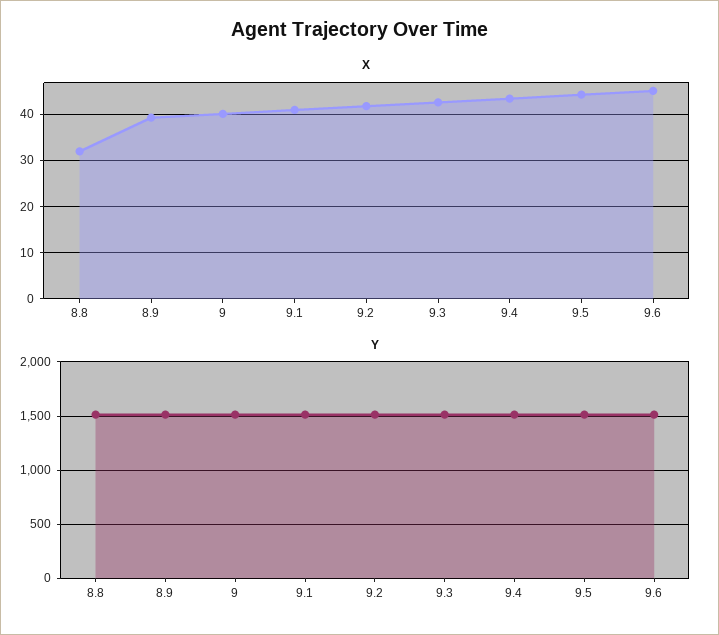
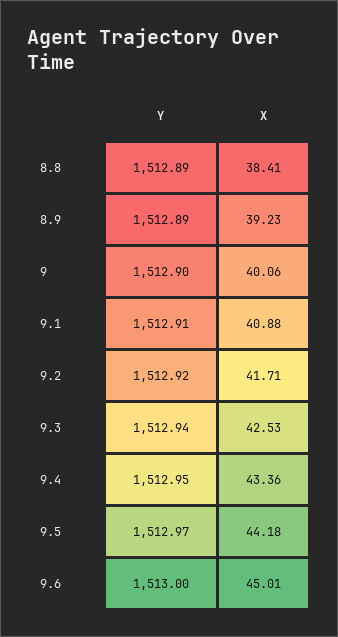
  {
    "X": {
-     "8.8": 32,
+     "8.8": 38.41,
      "8.9": 39.23,
      "9": 40.06,
      "9.1": 40.88,
      "9.2": 41.71,
      "9.3": 42.53,
      "9.4": 43.36,
      "9.5": 44.18,
      "9.6": 45.01
    },
    "Y": {
      "8.8": 1512.89,
      "8.9": 1512.89,
      "9": 1512.9,
      "9.1": 1512.91,
      "9.2": 1512.92,
      "9.3": 1512.94,
      "9.4": 1512.95,
      "9.5": 1512.97,
      "9.6": 1513
    }
  }

